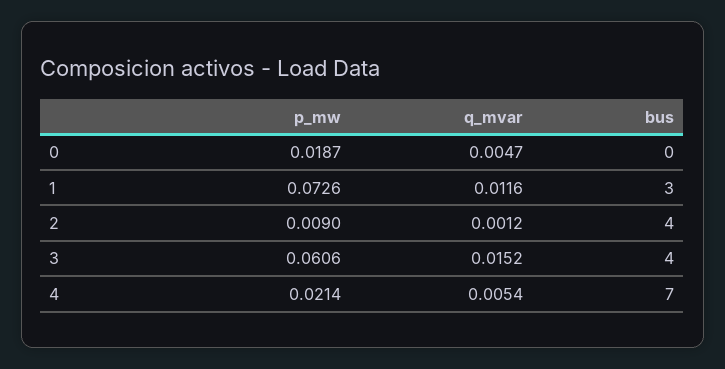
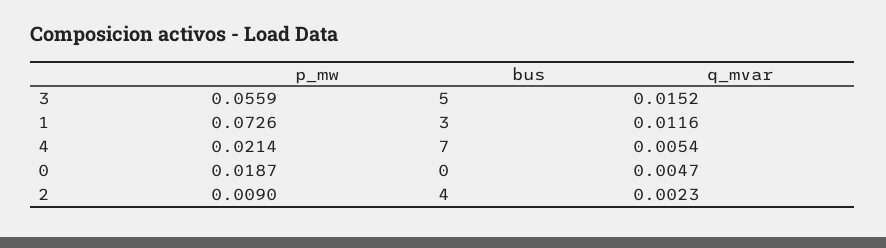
  {
    "p_mw": {
      "0": 0.0187,
      "1": 0.0726,
      "2": 0.009,
-     "3": 0.0606,
+     "3": 0.0559,
      "4": 0.0214
    },
    "q_mvar": {
      "0": 0.0047,
      "1": 0.0116,
-     "2": 0.0012,
+     "2": 0.0023,
      "3": 0.0152,
      "4": 0.0054
    },
    "bus": {
      "0": 0,
      "1": 3,
      "2": 4,
-     "3": 4,
+     "3": 5,
      "4": 7
    }
  }

